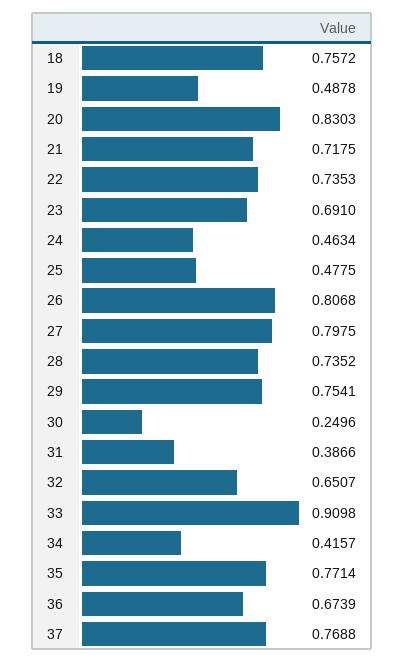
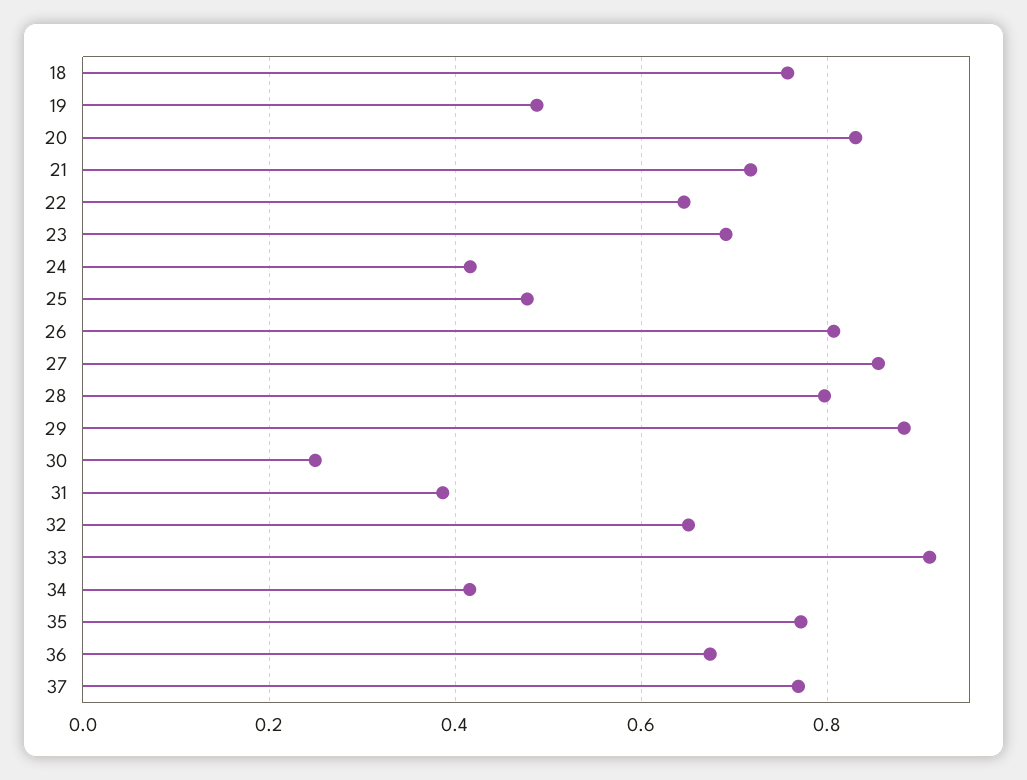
  {
    "18": 0.7572,
    "19": 0.4878,
    "20": 0.8303,
    "21": 0.7175,
-   "22": 0.7353,
+   "22": 0.64,
    "23": 0.691,
-   "24": 0.4634,
+   "24": 0.42,
    "25": 0.4775,
    "26": 0.8068,
-   "27": 0.7975,
+   "27": 0.86,
-   "28": 0.7352,
+   "28": 0.8,
-   "29": 0.7541,
+   "29": 0.88,
    "30": 0.2496,
    "31": 0.3866,
    "32": 0.6507,
    "33": 0.9098,
    "34": 0.4157,
    "35": 0.7714,
    "36": 0.6739,
    "37": 0.7688
  }

